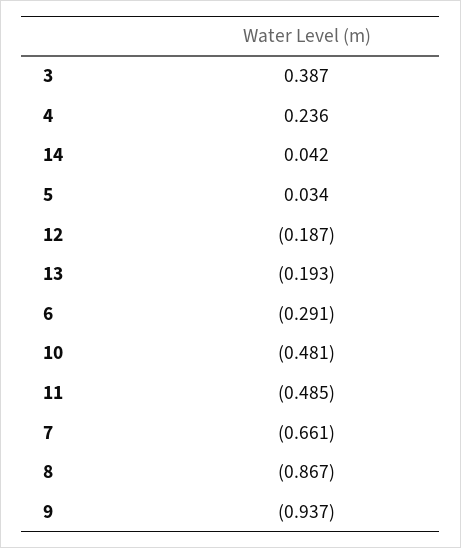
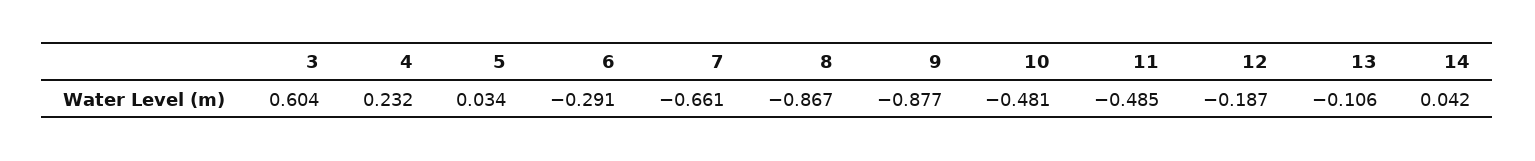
  {
-   "3": 0.387,
+   "3": 0.604,
-   "4": 0.236,
+   "4": 0.232,
    "14": 0.042,
    "5": 0.034,
    "12": -0.187,
-   "13": -0.193,
+   "13": -0.106,
    "6": -0.291,
    "10": -0.481,
    "11": -0.485,
    "7": -0.661,
    "8": -0.867,
-   "9": -0.937
+   "9": -0.877
  }

